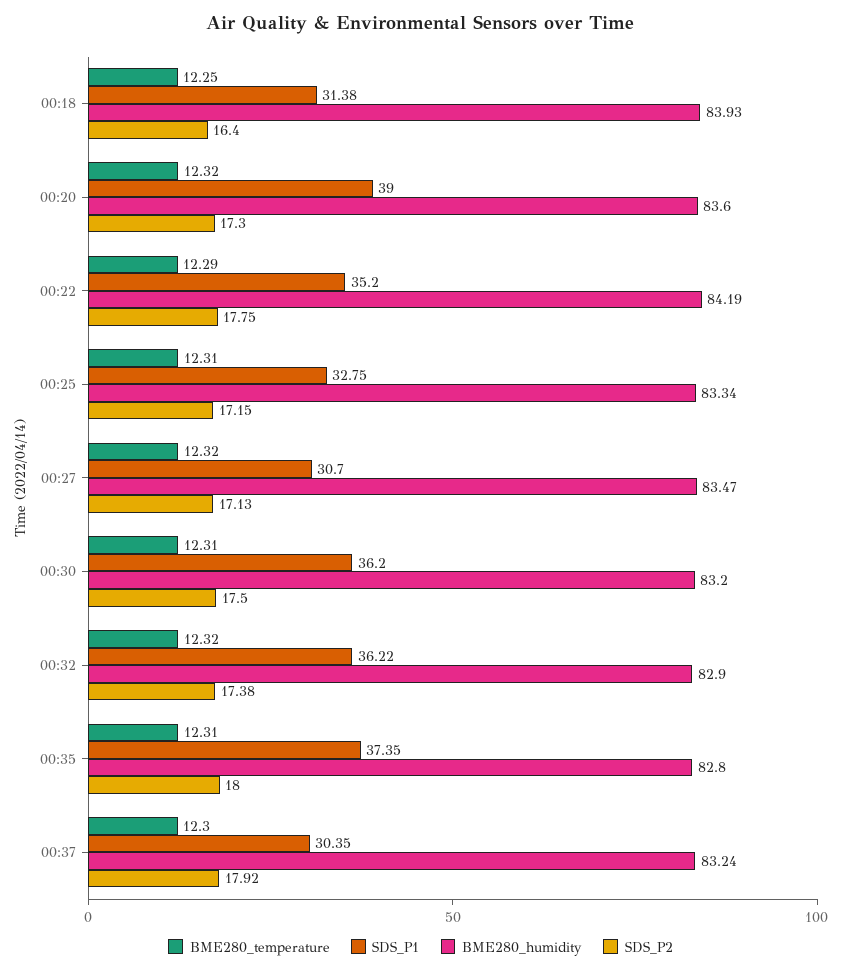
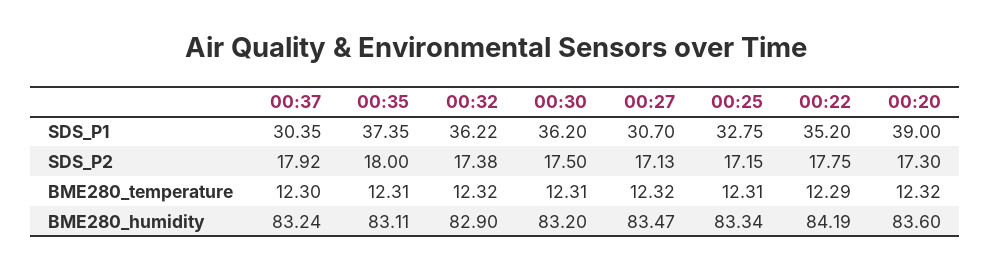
  {
    "BME280_temperature": {
-     "00:18": 12.25,
      "00:20": 12.32,
      "00:22": 12.29,
      "00:25": 12.31,
      "00:27": 12.32,
      "00:30": 12.31,
      "00:32": 12.32,
      "00:35": 12.31,
      "00:37": 12.3
    },
    "SDS_P1": {
-     "00:18": 31.38,
      "00:20": 39,
      "00:22": 35.2,
      "00:25": 32.75,
      "00:27": 30.7,
      "00:30": 36.2,
      "00:32": 36.22,
      "00:35": 37.35,
      "00:37": 30.35
    },
    "BME280_humidity": {
-     "00:18": 83.93,
      "00:20": 83.6,
      "00:22": 84.19,
      "00:25": 83.34,
      "00:27": 83.47,
      "00:30": 83.2,
      "00:32": 82.9,
-     "00:35": 82.8,
+     "00:35": 83.11,
      "00:37": 83.24
    },
    "SDS_P2": {
-     "00:18": 16.4,
      "00:20": 17.3,
      "00:22": 17.75,
      "00:25": 17.15,
      "00:27": 17.13,
      "00:30": 17.5,
      "00:32": 17.38,
      "00:35": 18,
      "00:37": 17.92
    }
  }

